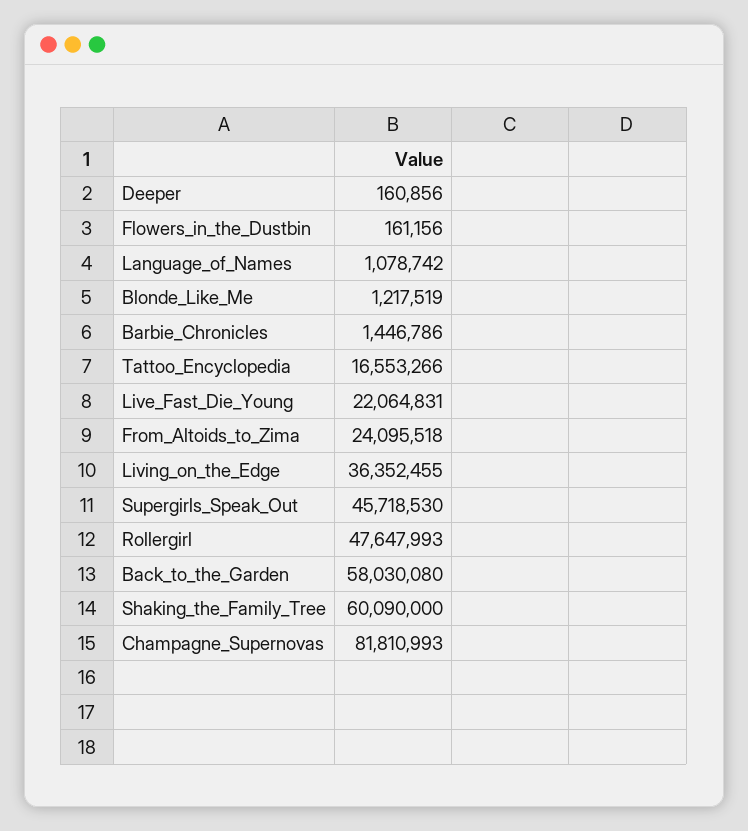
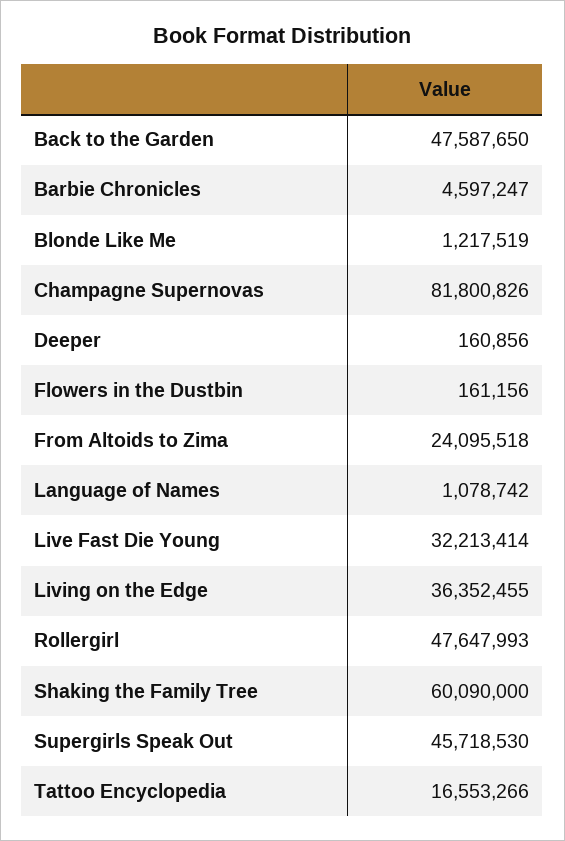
  {
    "Deeper": 160856,
    "Flowers_in_the_Dustbin": 161156,
    "Language_of_Names": 1078742,
    "Blonde_Like_Me": 1217519,
-   "Barbie_Chronicles": 1446786,
+   "Barbie_Chronicles": 4597247,
    "Tattoo_Encyclopedia": 16553266,
-   "Live_Fast_Die_Young": 22064831,
+   "Live_Fast_Die_Young": 32213414,
    "From_Altoids_to_Zima": 24095518,
    "Living_on_the_Edge": 36352455,
    "Supergirls_Speak_Out": 45718530,
    "Rollergirl": 47647993,
-   "Back_to_the_Garden": 58030080,
+   "Back_to_the_Garden": 47587650,
    "Shaking_the_Family_Tree": 60090000,
-   "Champagne_Supernovas": 81810993
+   "Champagne_Supernovas": 81800826
  }

